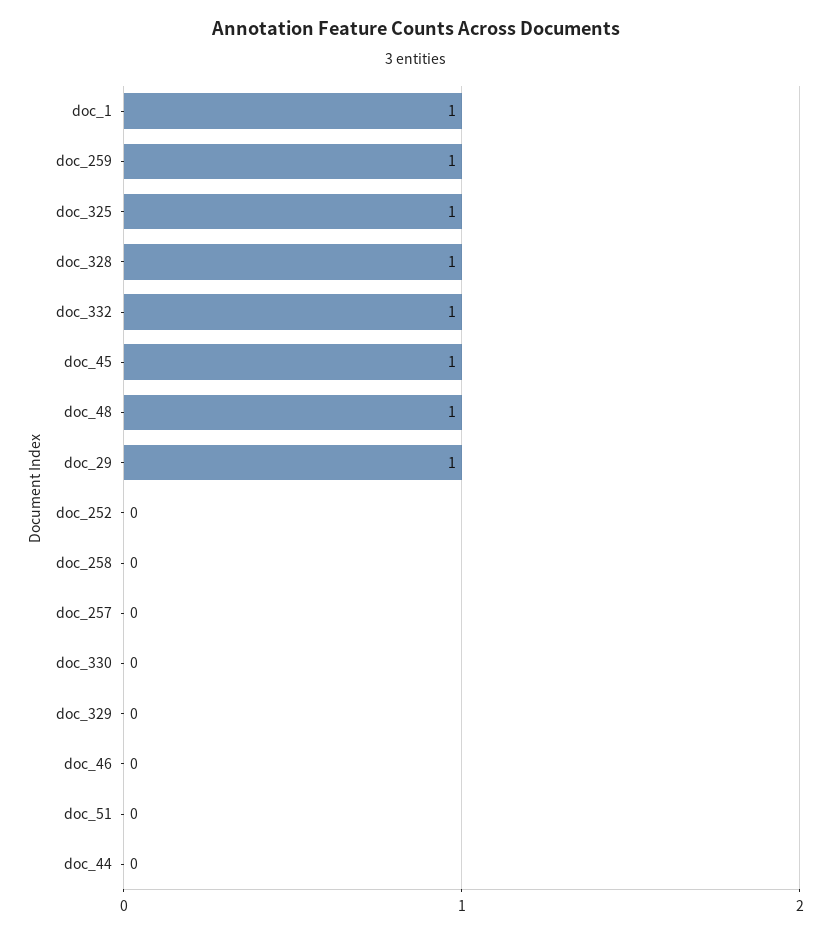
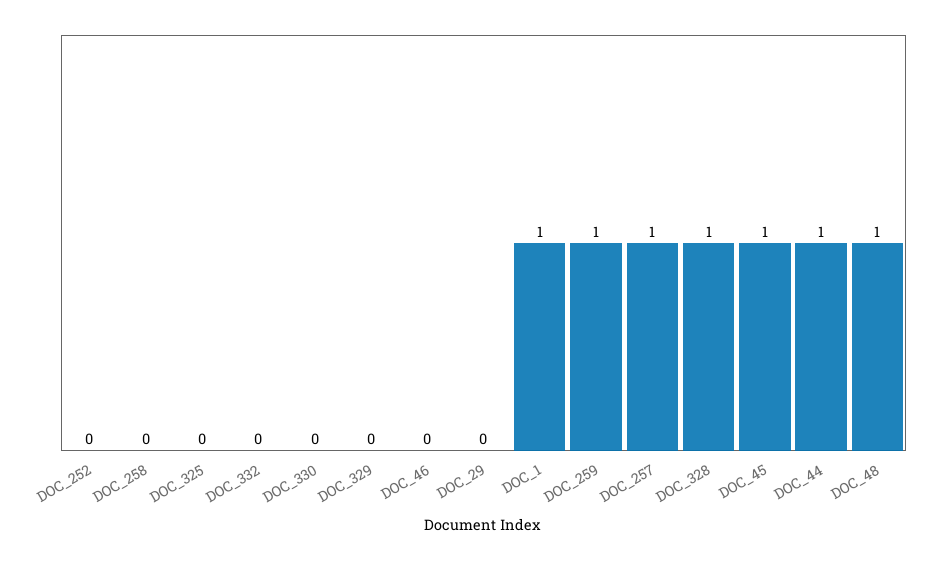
  {
    "doc_1": 1,
    "doc_259": 1,
-   "doc_325": 1,
+   "doc_325": 0,
    "doc_328": 1,
-   "doc_332": 1,
+   "doc_332": 0,
    "doc_45": 1,
    "doc_48": 1,
-   "doc_29": 1,
+   "doc_29": 0,
    "doc_252": 0,
    "doc_258": 0,
-   "doc_257": 0,
+   "doc_257": 1,
    "doc_330": 0,
    "doc_329": 0,
    "doc_46": 0,
-   "doc_51": 0,
-   "doc_44": 0
+   "doc_44": 1
  }

